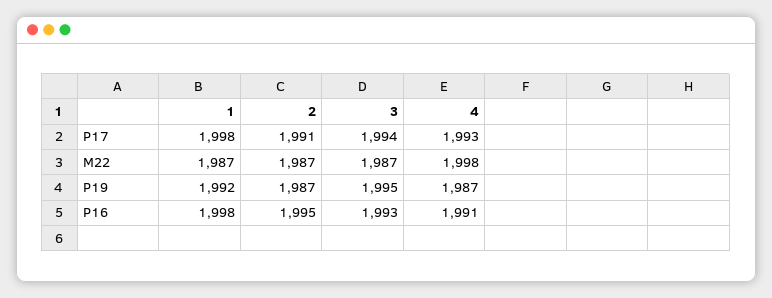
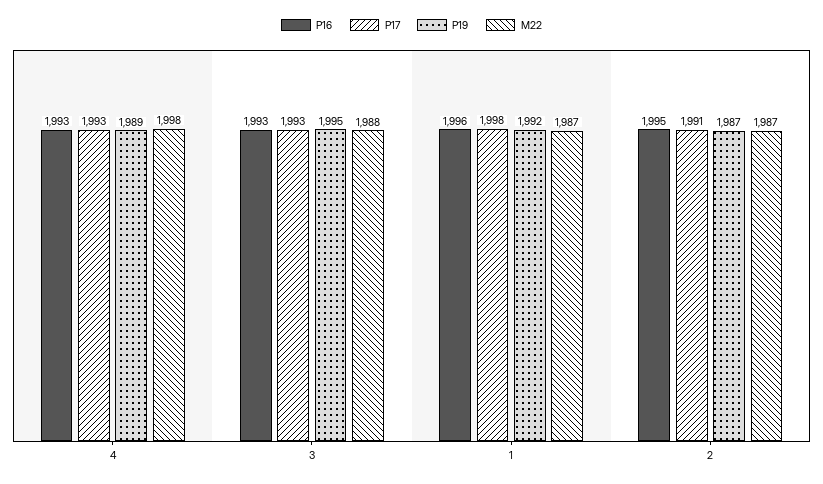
  {
    "P17": {
      "1": 1998,
      "2": 1991,
-     "3": 1994,
+     "3": 1993,
      "4": 1993
    },
    "M22": {
      "1": 1987,
      "2": 1987,
-     "3": 1987,
+     "3": 1988,
      "4": 1998
    },
    "P19": {
      "1": 1992,
      "2": 1987,
      "3": 1995,
-     "4": 1987
+     "4": 1989
    },
    "P16": {
-     "1": 1998,
+     "1": 1996,
      "2": 1995,
      "3": 1993,
-     "4": 1991
+     "4": 1993
    }
  }

